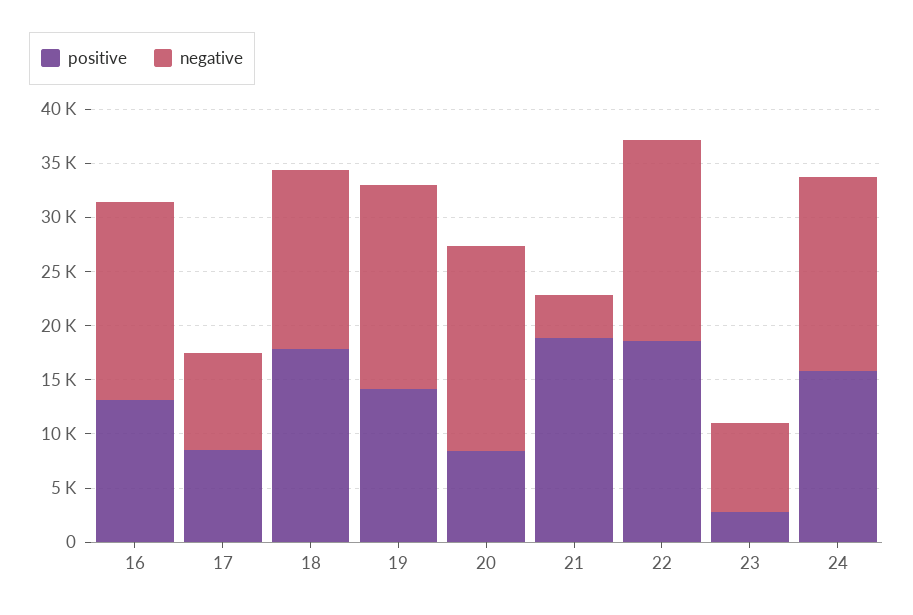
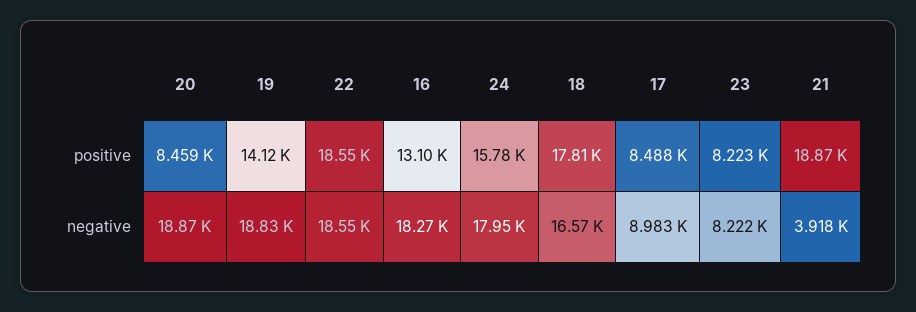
  {
    "positive": {
      "16": 13100,
      "17": 8488,
      "18": 17810,
      "19": 14120,
      "20": 8459,
      "21": 18870,
      "22": 18550,
-     "23": 3000,
+     "23": 8223,
      "24": 15780
    },
    "negative": {
      "16": 18270,
      "17": 8983,
      "18": 16570,
      "19": 18830,
      "20": 18870,
      "21": 3918,
      "22": 18550,
      "23": 8222,
      "24": 17950
    }
  }

